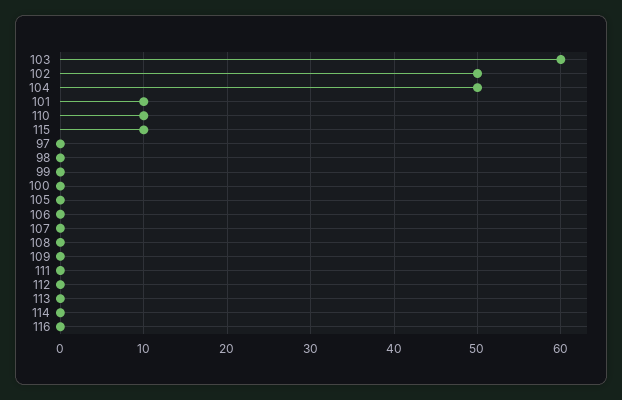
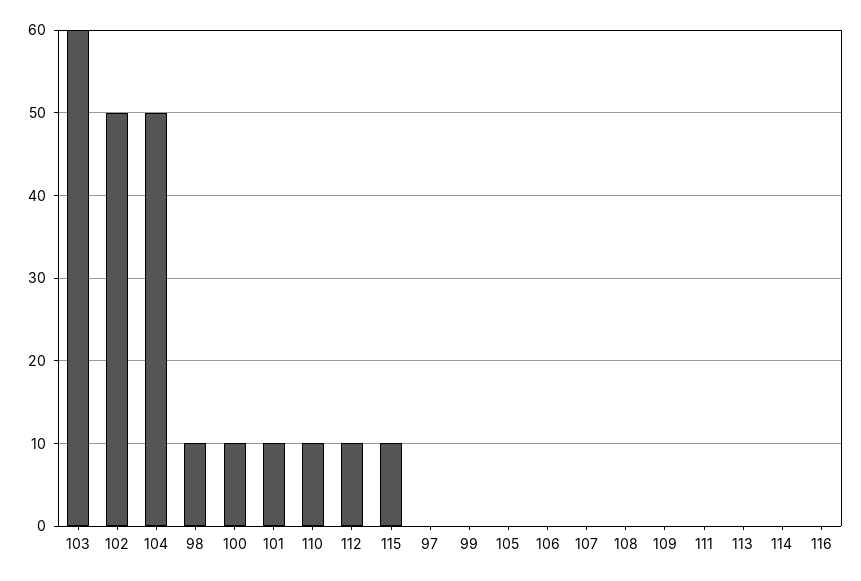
  {
    "103": 60,
    "102": 50,
    "104": 50,
    "101": 10,
    "110": 10,
    "115": 10,
    "97": 0,
-   "98": 0,
+   "98": 10,
    "99": 0,
-   "100": 0,
+   "100": 10,
    "105": 0,
    "106": 0,
    "107": 0,
    "108": 0,
    "109": 0,
    "111": 0,
-   "112": 0,
+   "112": 10,
    "113": 0,
    "114": 0,
    "116": 0
  }

